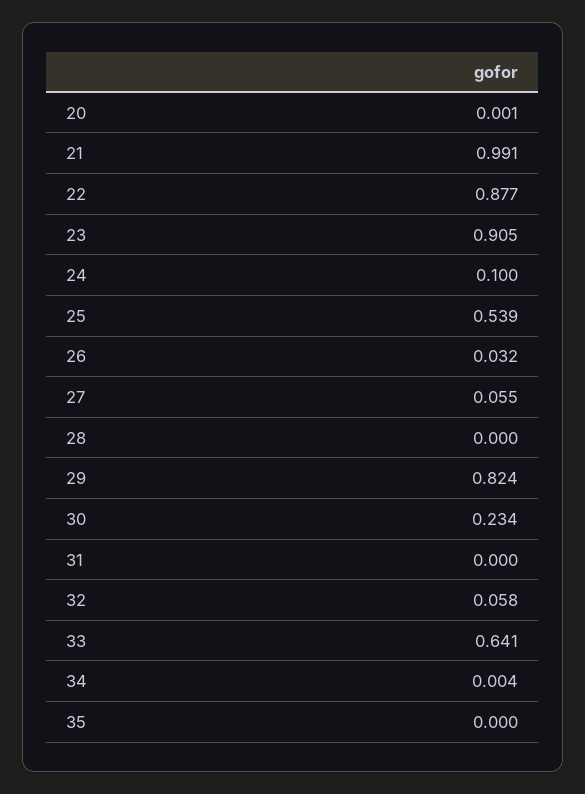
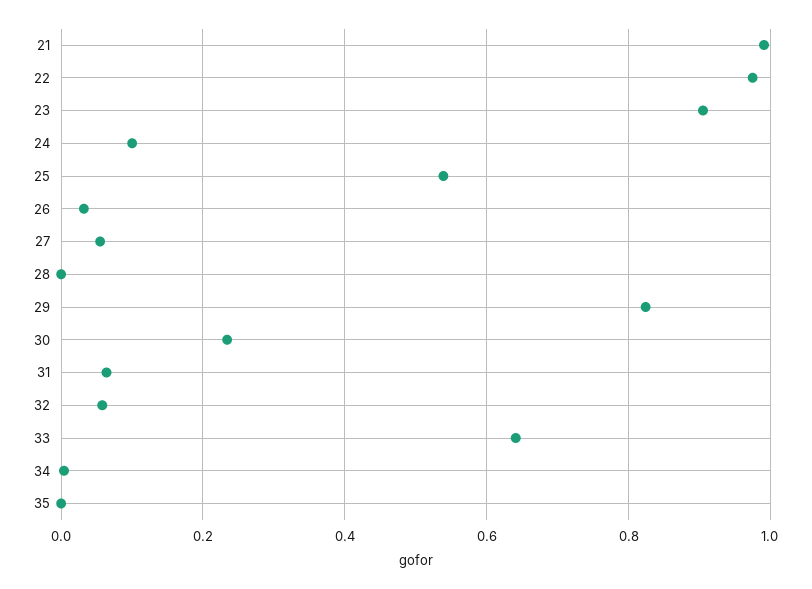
  {
-   "20": 0.001,
    "21": 0.991,
-   "22": 0.877,
+   "22": 0.98,
    "23": 0.905,
    "24": 0.1,
    "25": 0.539,
    "26": 0.032,
    "27": 0.055,
    "28": 0,
    "29": 0.824,
    "30": 0.234,
-   "31": 0,
+   "31": 0.06,
    "32": 0.058,
    "33": 0.641,
    "34": 0.004,
    "35": 0
  }

